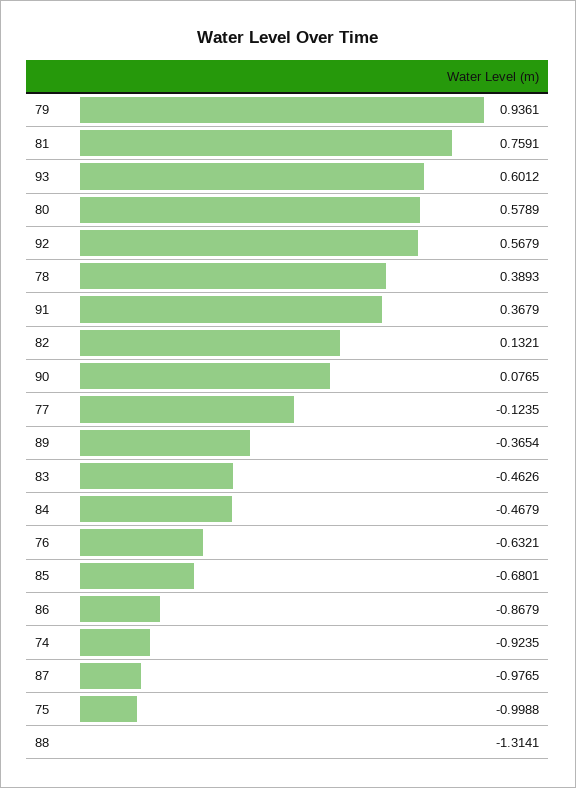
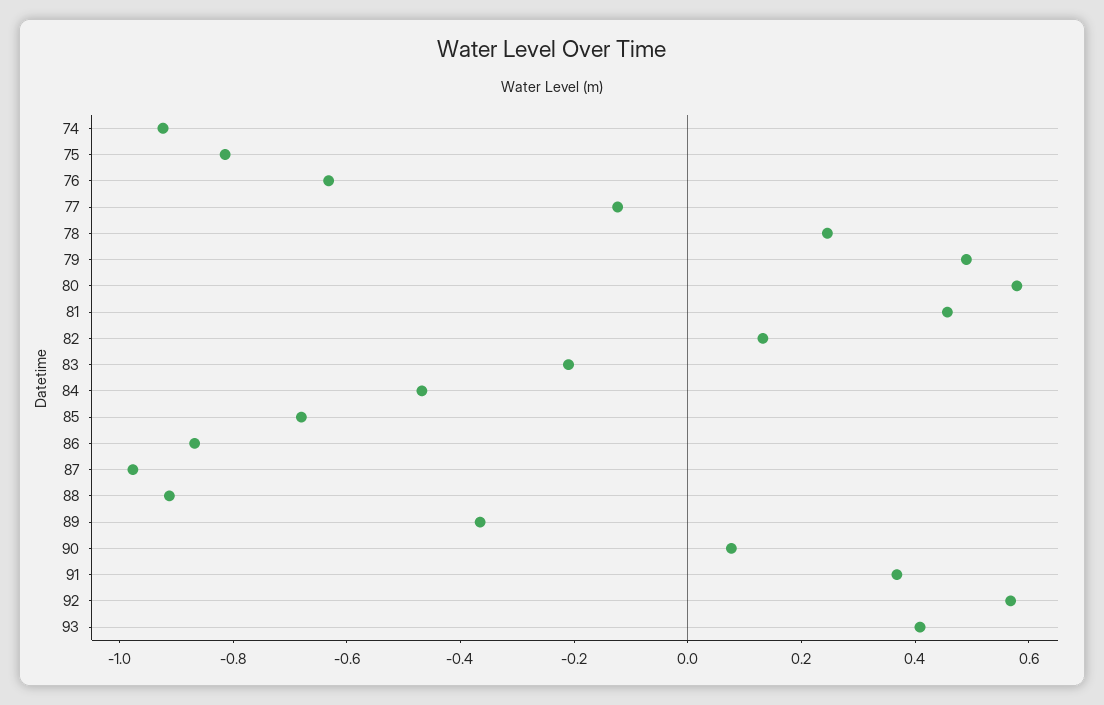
  {
-   "79": 0.9361,
+   "79": 0.5,
-   "81": 0.7591,
+   "81": 0.45,
-   "93": 0.6012,
+   "93": 0.4,
    "80": 0.5789,
    "92": 0.5679,
-   "78": 0.3893,
+   "78": 0.25,
    "91": 0.3679,
    "82": 0.1321,
    "90": 0.0765,
    "77": -0.1235,
    "89": -0.3654,
-   "83": -0.4626,
+   "83": -0.2,
    "84": -0.4679,
    "76": -0.6321,
    "85": -0.6801,
    "86": -0.8679,
    "74": -0.9235,
    "87": -0.9765,
-   "75": -0.9988,
+   "75": -0.8,
-   "88": -1.3141
+   "88": -0.9
  }

